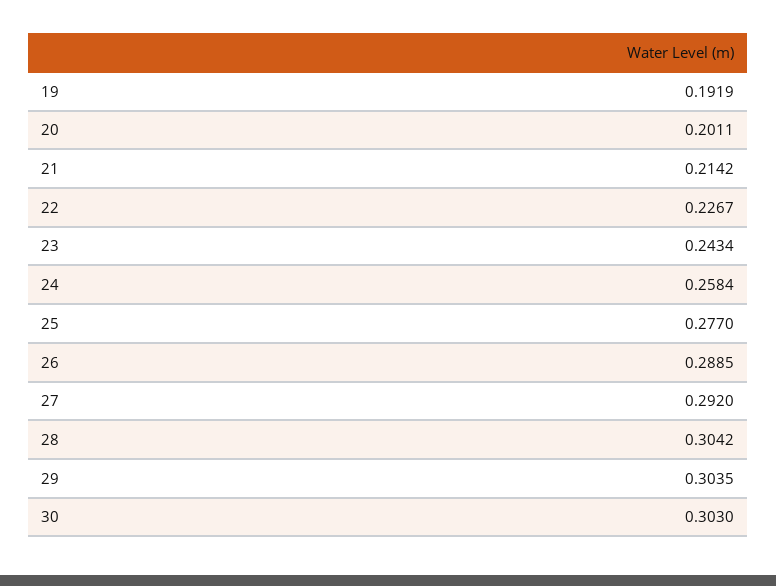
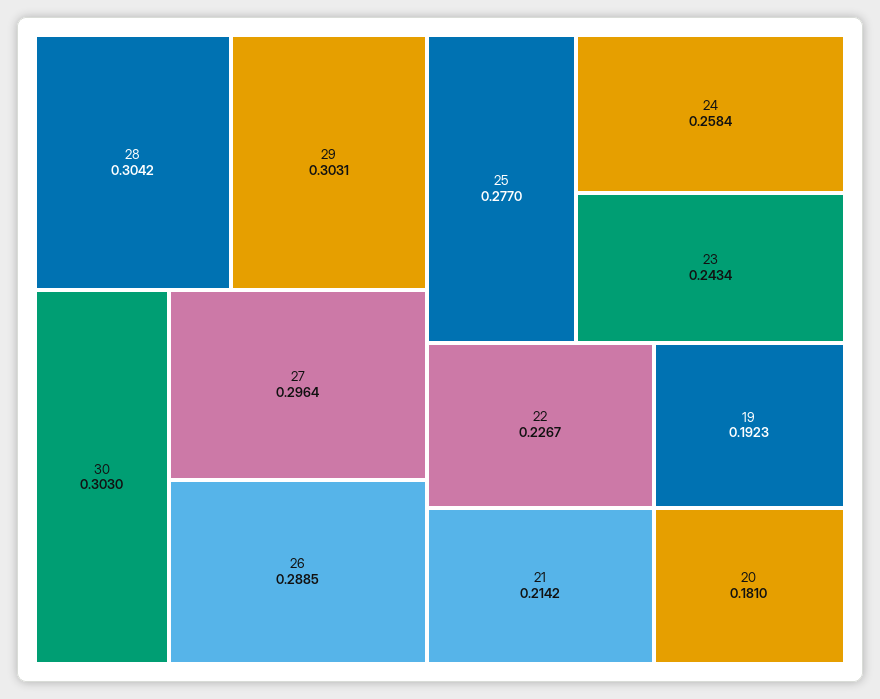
  {
-   "19": 0.1919,
+   "19": 0.1923,
-   "20": 0.2011,
+   "20": 0.181,
    "21": 0.2142,
    "22": 0.2267,
    "23": 0.2434,
    "24": 0.2584,
    "25": 0.277,
    "26": 0.2885,
-   "27": 0.292,
+   "27": 0.2964,
    "28": 0.3042,
-   "29": 0.3035,
+   "29": 0.3031,
    "30": 0.303
  }

